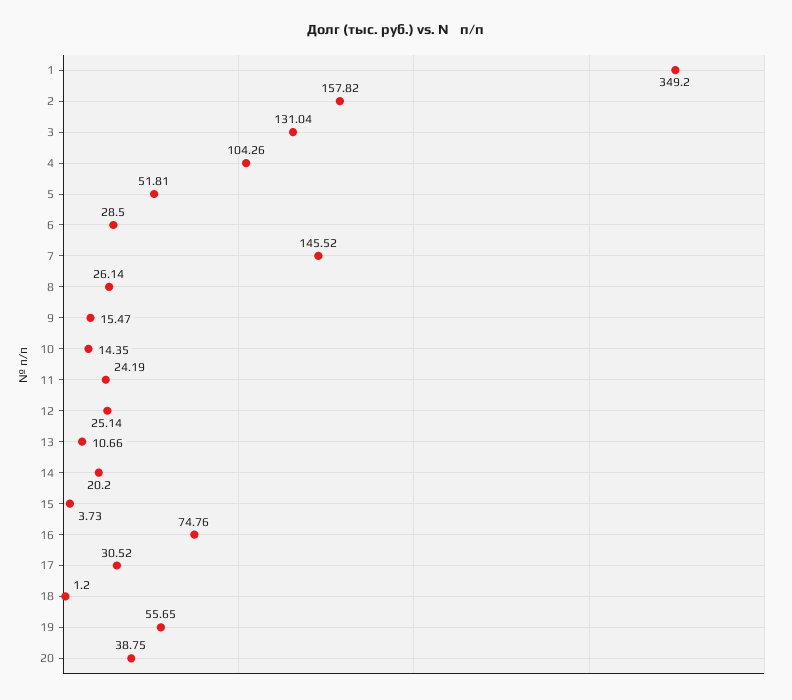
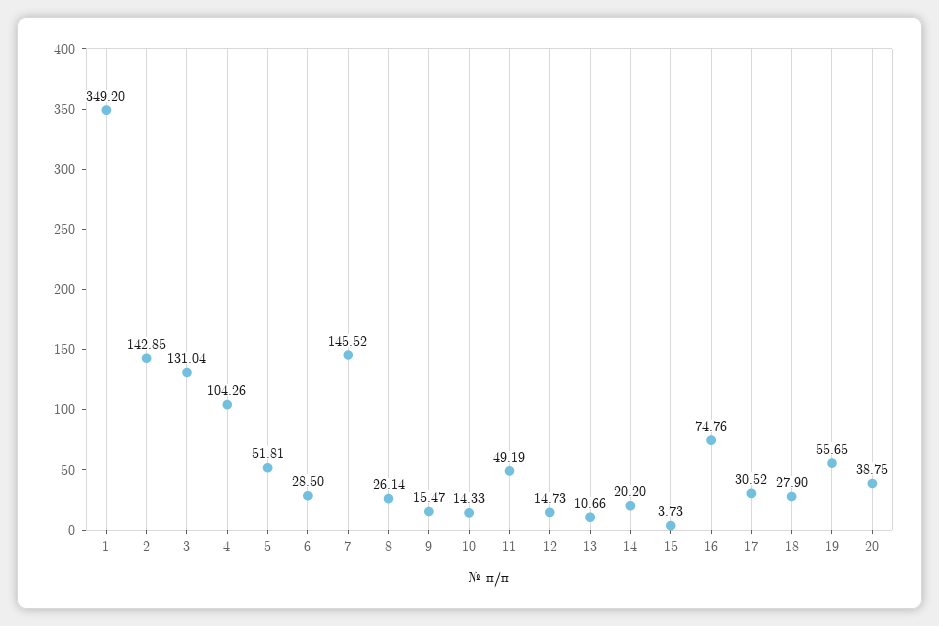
  {
    "1": 349.2,
-   "2": 157.82,
+   "2": 142.85,
    "3": 131.04,
    "4": 104.26,
    "5": 51.81,
    "6": 28.5,
    "7": 145.52,
    "8": 26.14,
    "9": 15.47,
-   "10": 14.35,
+   "10": 14.33,
-   "11": 24.19,
+   "11": 49.19,
-   "12": 25.14,
+   "12": 14.73,
    "13": 10.66,
    "14": 20.2,
    "15": 3.73,
    "16": 74.76,
    "17": 30.52,
-   "18": 1.2,
+   "18": 27.9,
    "19": 55.65,
    "20": 38.75
  }

